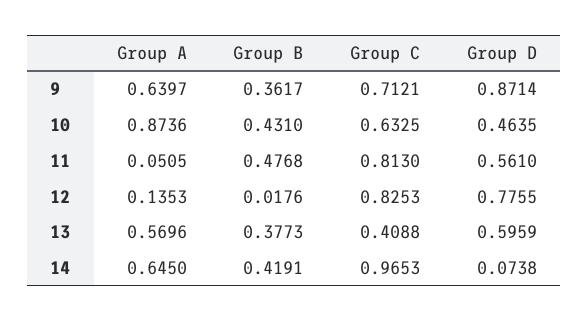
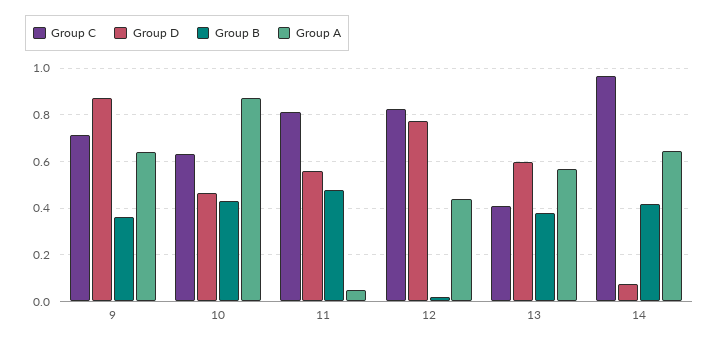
  {
    "Group A": {
      "9": 0.6397,
      "10": 0.8736,
      "11": 0.0505,
-     "12": 0.1353,
+     "12": 0.45,
      "13": 0.5696,
      "14": 0.645
    },
    "Group B": {
      "9": 0.3617,
      "10": 0.431,
      "11": 0.4768,
      "12": 0.0176,
      "13": 0.3773,
      "14": 0.4191
    },
    "Group C": {
      "9": 0.7121,
      "10": 0.6325,
      "11": 0.813,
      "12": 0.8253,
      "13": 0.4088,
      "14": 0.9653
    },
    "Group D": {
      "9": 0.8714,
      "10": 0.4635,
      "11": 0.561,
      "12": 0.7755,
      "13": 0.5959,
      "14": 0.0738
    }
  }

